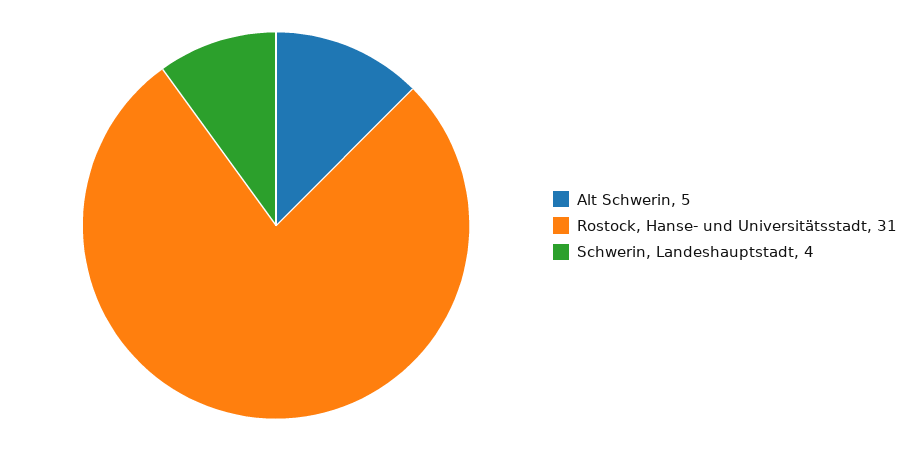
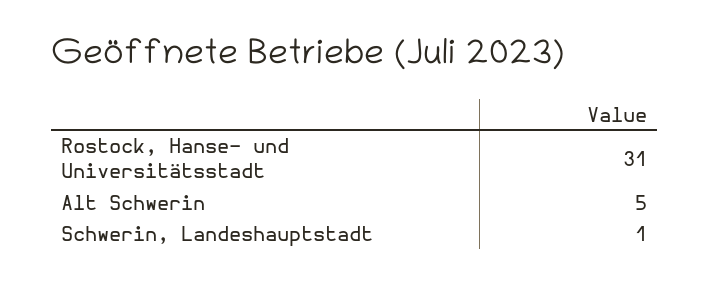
  {
    "Alt Schwerin": 5,
    "Rostock, Hanse- und Universitätsstadt": 31,
-   "Schwerin, Landeshauptstadt": 4
+   "Schwerin, Landeshauptstadt": 1
  }

